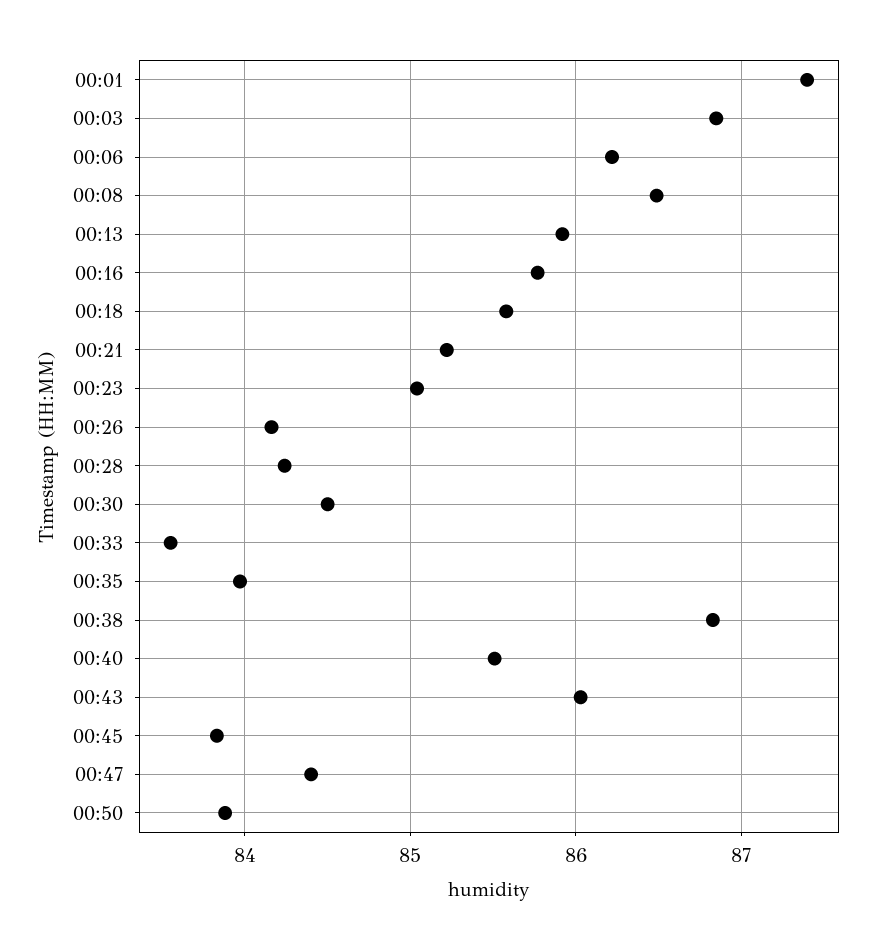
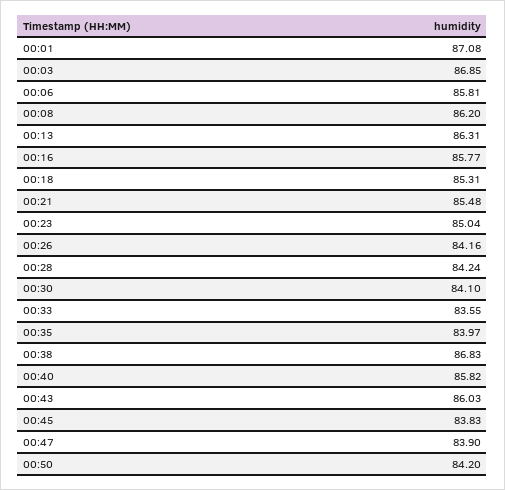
  {
-   "00:01": 87.4,
+   "00:01": 87.08,
    "00:03": 86.85,
-   "00:06": 86.2,
+   "00:06": 85.81,
-   "00:08": 86.5,
+   "00:08": 86.2,
-   "00:13": 85.9,
+   "00:13": 86.31,
    "00:16": 85.77,
-   "00:18": 85.6,
+   "00:18": 85.31,
-   "00:21": 85.2,
+   "00:21": 85.48,
    "00:23": 85.04,
    "00:26": 84.16,
    "00:28": 84.24,
-   "00:30": 84.5,
+   "00:30": 84.1,
    "00:33": 83.55,
    "00:35": 83.97,
    "00:38": 86.83,
-   "00:40": 85.5,
+   "00:40": 85.82,
    "00:43": 86.03,
    "00:45": 83.83,
-   "00:47": 84.4,
+   "00:47": 83.9,
-   "00:50": 83.9
+   "00:50": 84.2
  }

